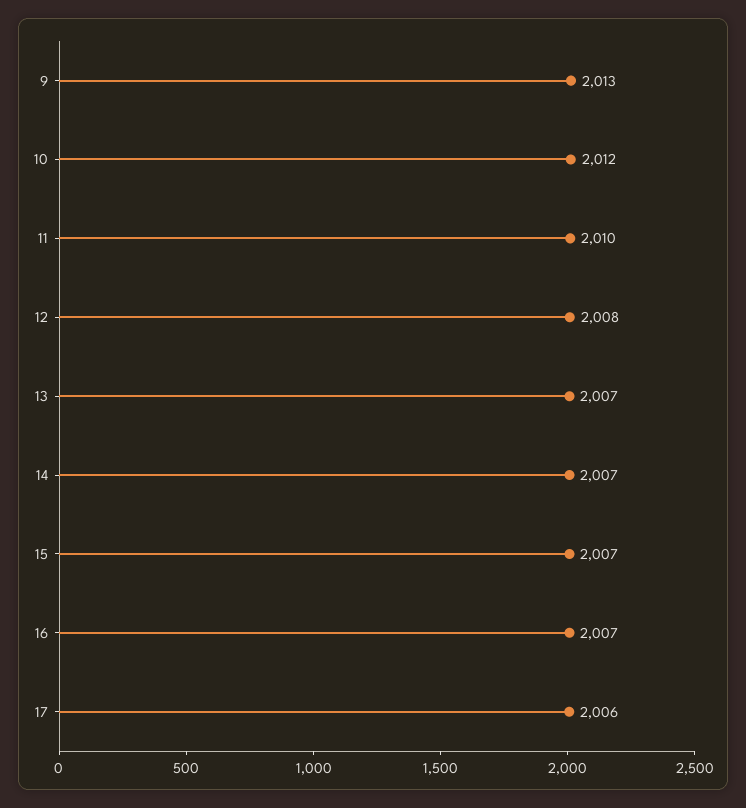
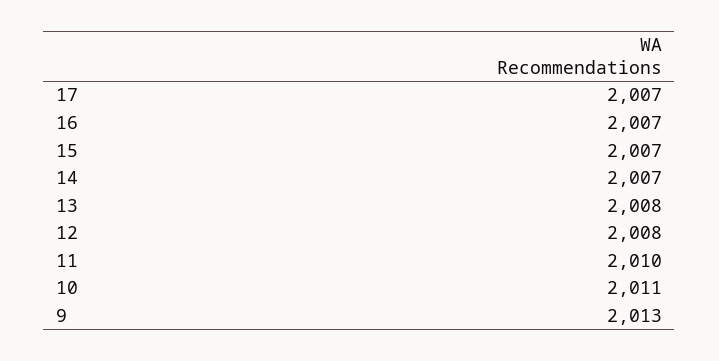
  {
    "9": 2013,
-   "10": 2012,
+   "10": 2011,
    "11": 2010,
    "12": 2008,
-   "13": 2007,
+   "13": 2008,
    "14": 2007,
    "15": 2007,
    "16": 2007,
-   "17": 2006
+   "17": 2007
  }

